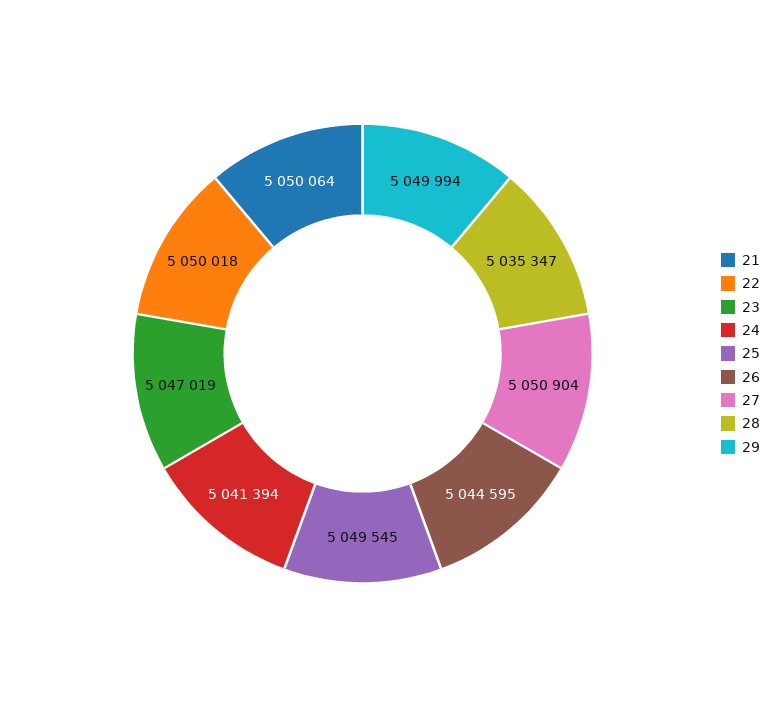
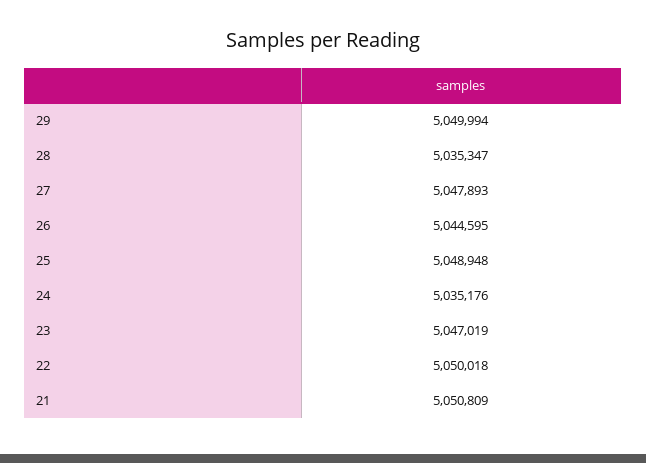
  {
-   "21": 5050064,
+   "21": 5050809,
    "22": 5050018,
    "23": 5047019,
-   "24": 5041394,
+   "24": 5035176,
-   "25": 5049545,
+   "25": 5048948,
    "26": 5044595,
-   "27": 5050904,
+   "27": 5047893,
    "28": 5035347,
    "29": 5049994
  }

